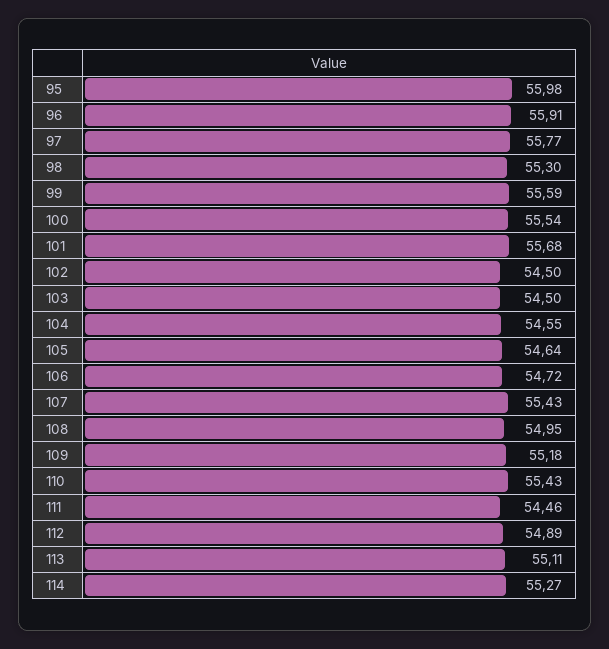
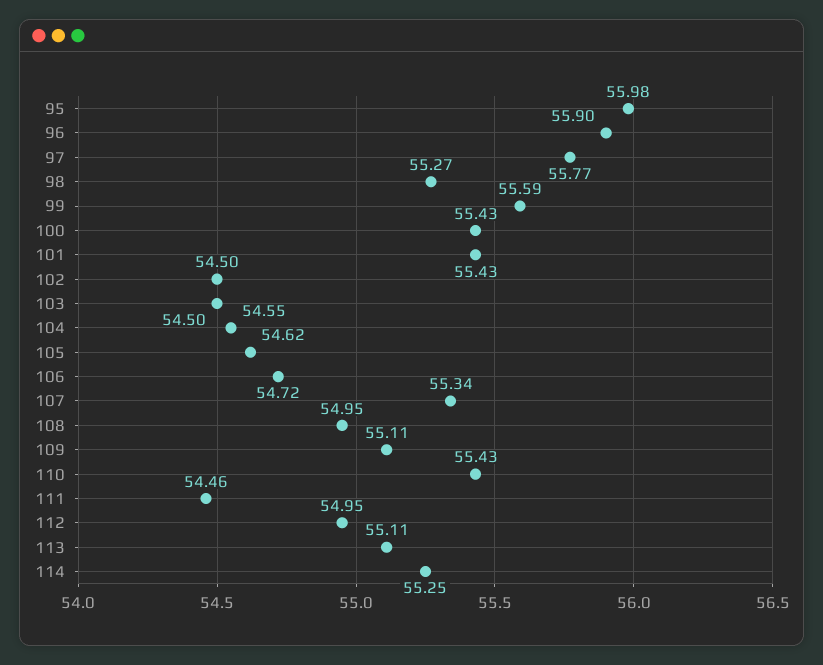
  {
    "95": 55.98,
-   "96": 55.91,
+   "96": 55.9,
    "97": 55.77,
-   "98": 55.3,
+   "98": 55.27,
    "99": 55.59,
-   "100": 55.54,
+   "100": 55.43,
-   "101": 55.68,
+   "101": 55.43,
    "102": 54.5,
    "103": 54.5,
    "104": 54.55,
-   "105": 54.64,
+   "105": 54.62,
    "106": 54.72,
-   "107": 55.43,
+   "107": 55.34,
    "108": 54.95,
-   "109": 55.18,
+   "109": 55.11,
    "110": 55.43,
    "111": 54.46,
-   "112": 54.89,
+   "112": 54.95,
    "113": 55.11,
-   "114": 55.27
+   "114": 55.25
  }

